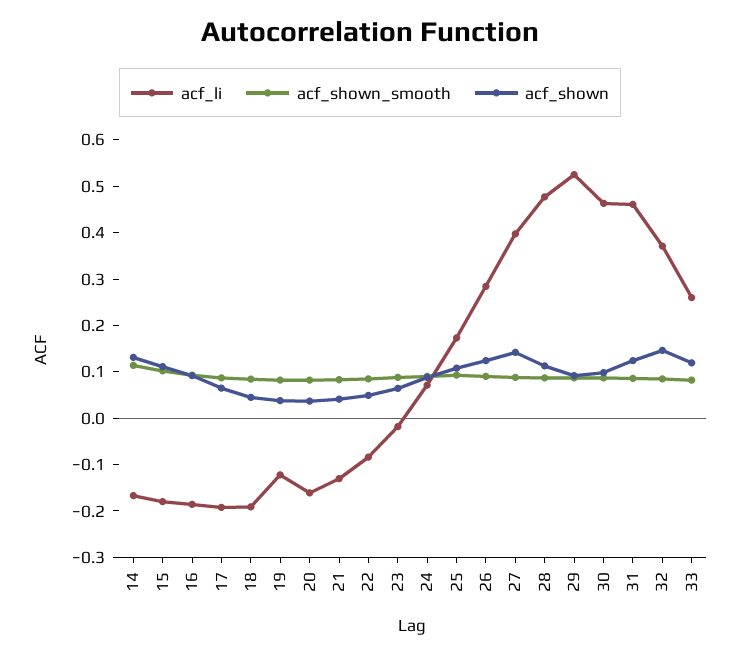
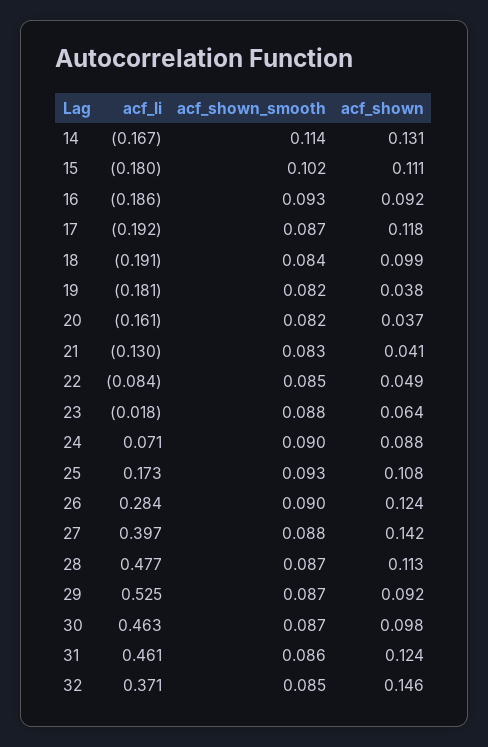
  {
    "acf_li": {
      "14": -0.167,
      "15": -0.18,
      "16": -0.186,
      "17": -0.192,
      "18": -0.191,
-     "19": -0.12,
+     "19": -0.181,
      "20": -0.161,
      "21": -0.13,
      "22": -0.084,
      "23": -0.018,
      "24": 0.071,
      "25": 0.173,
      "26": 0.284,
      "27": 0.397,
      "28": 0.477,
      "29": 0.525,
      "30": 0.463,
      "31": 0.461,
-     "32": 0.371,
+     "32": 0.371
-     "33": 0.26
    },
    "acf_shown_smooth": {
      "14": 0.114,
      "15": 0.102,
      "16": 0.093,
      "17": 0.087,
      "18": 0.084,
      "19": 0.082,
      "20": 0.082,
      "21": 0.083,
      "22": 0.085,
      "23": 0.088,
      "24": 0.09,
      "25": 0.093,
      "26": 0.09,
      "27": 0.088,
      "28": 0.087,
      "29": 0.087,
      "30": 0.087,
      "31": 0.086,
-     "32": 0.085,
+     "32": 0.085
-     "33": 0.08
    },
    "acf_shown": {
      "14": 0.131,
      "15": 0.111,
      "16": 0.092,
-     "17": 0.06,
+     "17": 0.118,
-     "18": 0.04,
+     "18": 0.099,
      "19": 0.038,
      "20": 0.037,
      "21": 0.041,
      "22": 0.049,
      "23": 0.064,
      "24": 0.088,
      "25": 0.108,
      "26": 0.124,
      "27": 0.142,
      "28": 0.113,
      "29": 0.092,
      "30": 0.098,
      "31": 0.124,
-     "32": 0.146,
+     "32": 0.146
-     "33": 0.12
    }
  }

